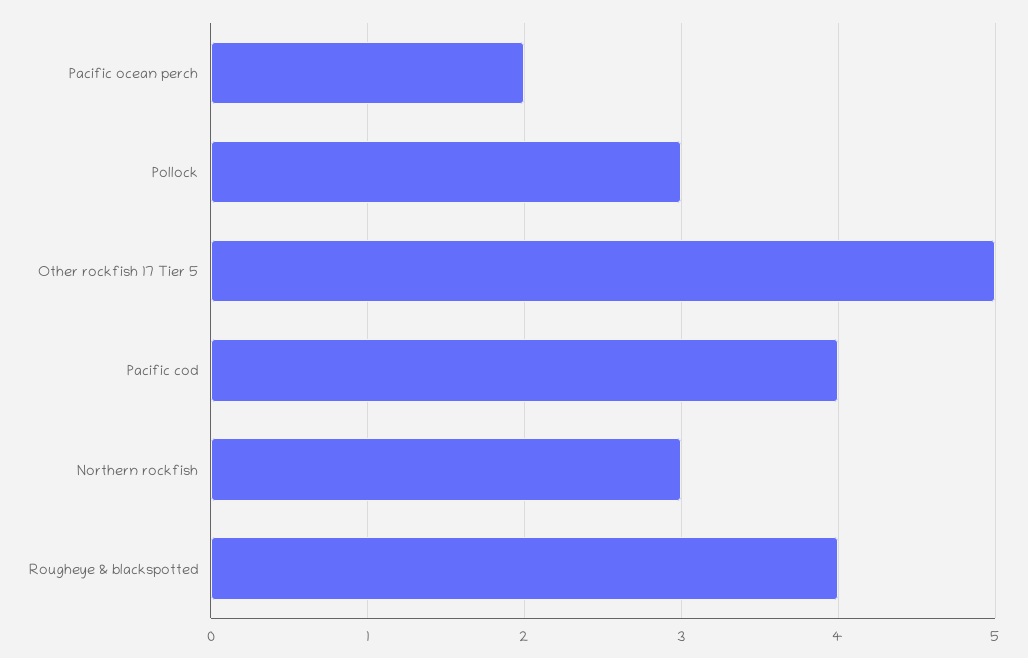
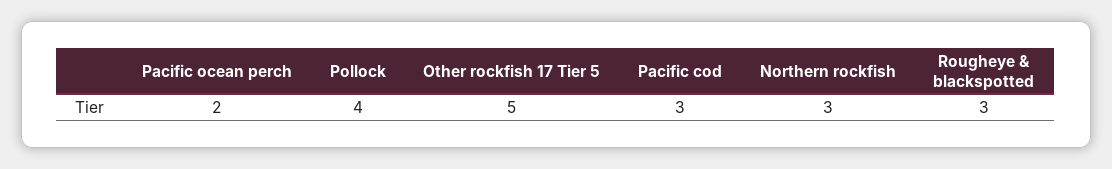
  {
    "Pacific ocean perch": 2,
-   "Pollock": 3,
+   "Pollock": 4,
    "Other rockfish 17 Tier 5": 5,
-   "Pacific cod": 4,
+   "Pacific cod": 3,
    "Northern rockfish": 3,
-   "Rougheye & blackspotted": 4
+   "Rougheye & blackspotted": 3
  }

